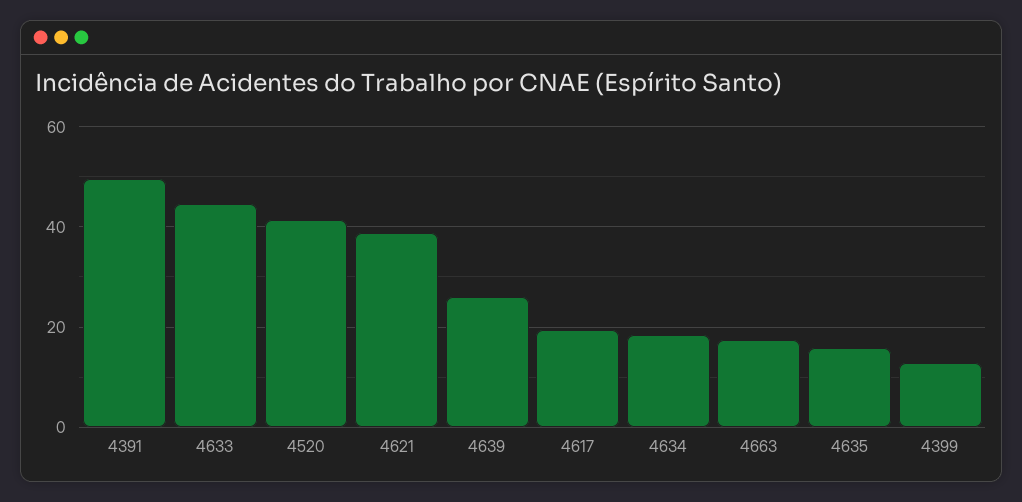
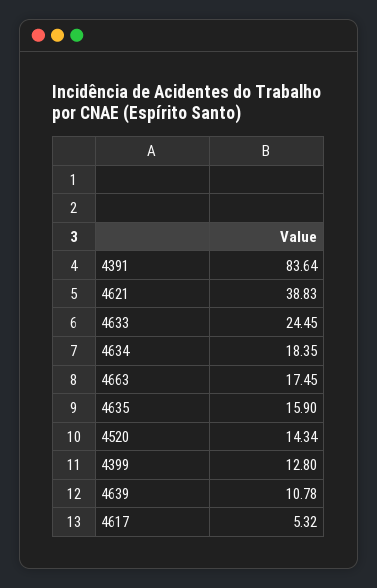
  {
-   "4391": 50,
+   "4391": 83.64,
-   "4633": 44,
+   "4633": 24.45,
-   "4520": 42,
+   "4520": 14.34,
    "4621": 38.83,
-   "4639": 26,
+   "4639": 10.78,
-   "4617": 20,
+   "4617": 5.32,
    "4634": 18.35,
    "4663": 17.45,
    "4635": 15.9,
    "4399": 12.8
  }

